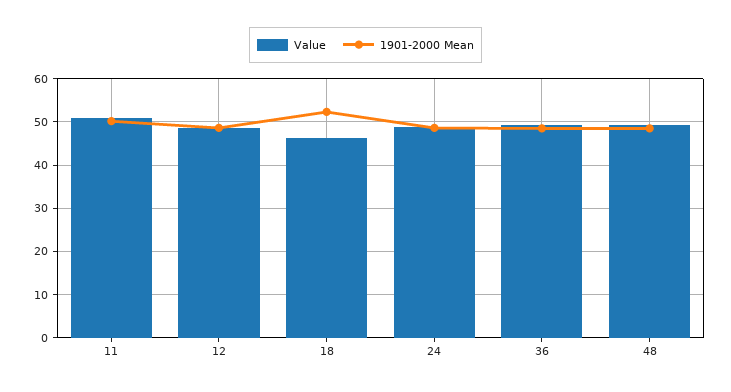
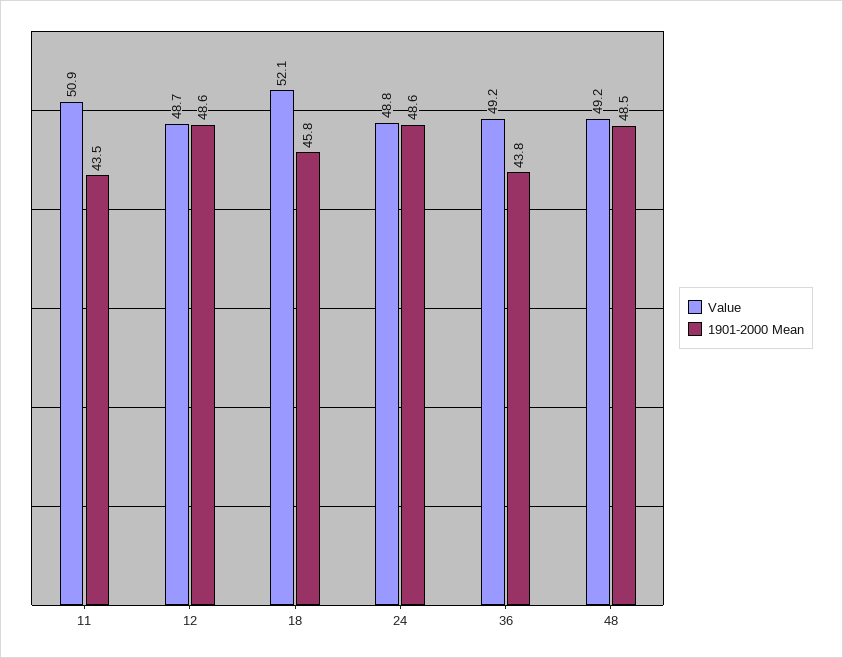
  {
    "Value": {
      "11": 50.9,
      "12": 48.7,
-     "18": 46,
+     "18": 52.1,
      "24": 48.8,
      "36": 49.2,
      "48": 49.2
    },
    "1901-2000 Mean": {
-     "11": 50,
+     "11": 43.5,
      "12": 48.6,
-     "18": 52,
+     "18": 45.8,
      "24": 48.6,
-     "36": 48,
+     "36": 43.8,
      "48": 48.5
    }
  }

